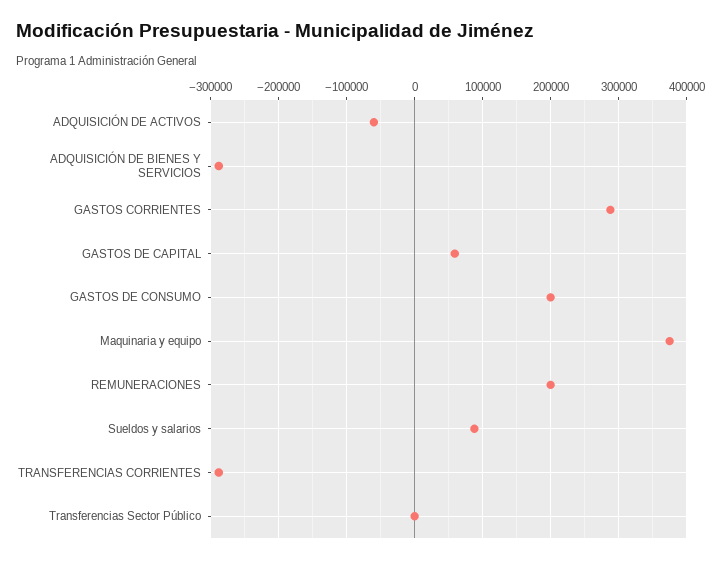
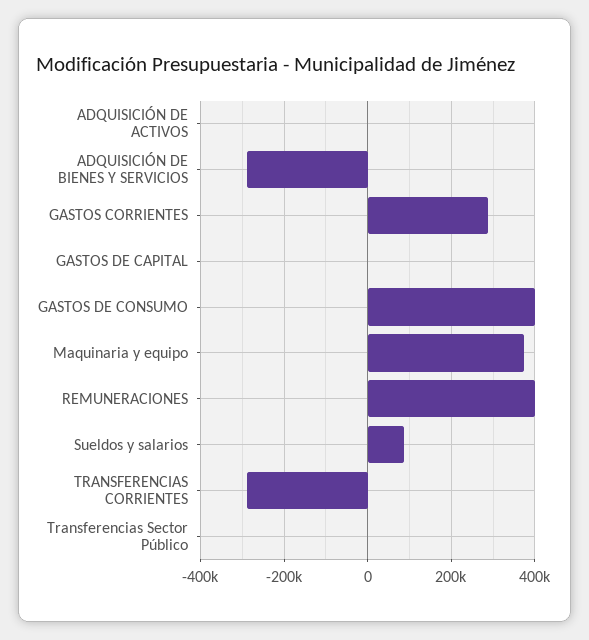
  {
-   "ADQUISICIÓN DE ACTIVOS": -60000,
+   "ADQUISICIÓN DE ACTIVOS": 0,
    "ADQUISICIÓN DE BIENES Y SERVICIOS": -290000,
    "GASTOS CORRIENTES": 290000,
-   "GASTOS DE CAPITAL": 60000,
+   "GASTOS DE CAPITAL": 0,
-   "GASTOS DE CONSUMO": 200000,
+   "GASTOS DE CONSUMO": 400000,
    "Maquinaria y equipo": 380000,
-   "REMUNERACIONES": 200000,
+   "REMUNERACIONES": 400000,
    "Sueldos y salarios": 90000,
    "TRANSFERENCIAS CORRIENTES": -290000,
    "Transferencias Sector Público": 0
  }

